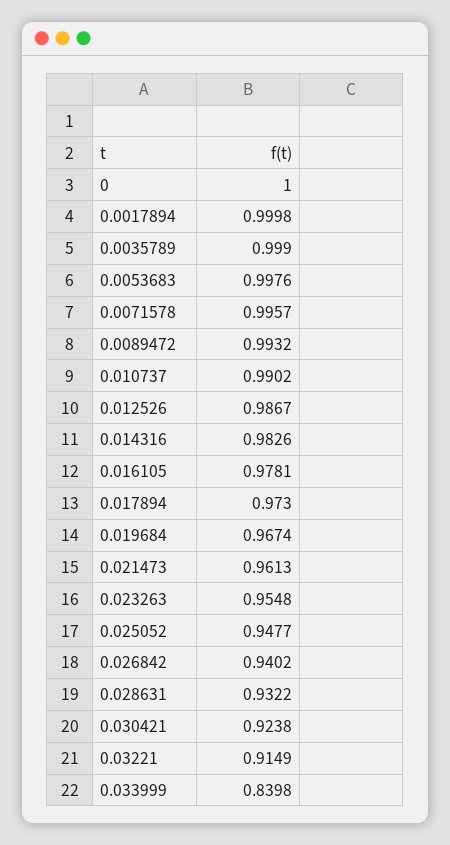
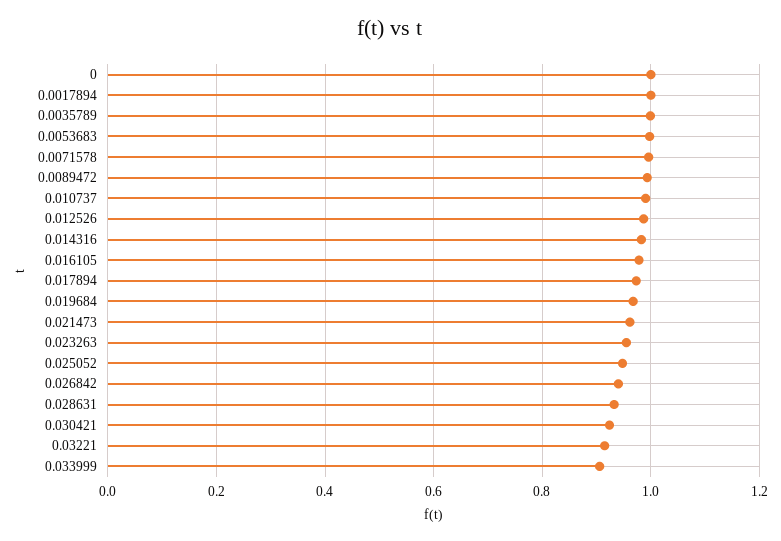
  {
    "0": 1,
    "0.0017894": 0.9998,
    "0.0035789": 0.999,
    "0.0053683": 0.9976,
    "0.0071578": 0.9957,
    "0.0089472": 0.9932,
    "0.010737": 0.9902,
    "0.012526": 0.9867,
    "0.014316": 0.9826,
    "0.016105": 0.9781,
    "0.017894": 0.973,
    "0.019684": 0.9674,
    "0.021473": 0.9613,
    "0.023263": 0.9548,
    "0.025052": 0.9477,
    "0.026842": 0.9402,
    "0.028631": 0.9322,
    "0.030421": 0.9238,
    "0.03221": 0.9149,
-   "0.033999": 0.8398
+   "0.033999": 0.9
  }

